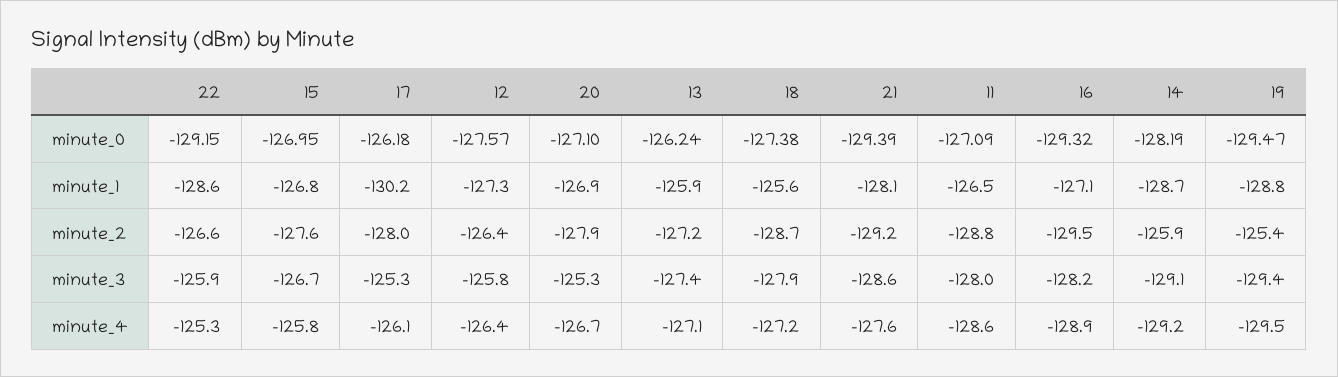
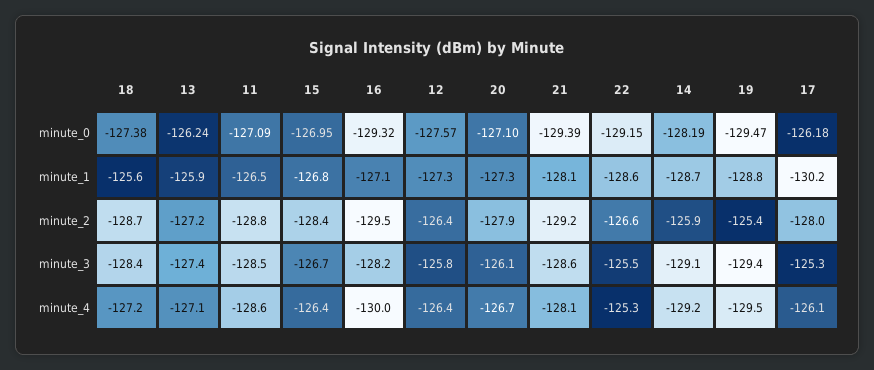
  {
    "22": {
      "minute_0": -129.15,
      "minute_1": -128.6,
      "minute_2": -126.6,
-     "minute_3": -125.9,
+     "minute_3": -125.5,
      "minute_4": -125.3
    },
    "15": {
      "minute_0": -126.95,
      "minute_1": -126.8,
-     "minute_2": -127.6,
+     "minute_2": -128.4,
      "minute_3": -126.7,
-     "minute_4": -125.8
+     "minute_4": -126.4
    },
    "17": {
      "minute_0": -126.18,
      "minute_1": -130.2,
      "minute_2": -128,
      "minute_3": -125.3,
      "minute_4": -126.1
    },
    "12": {
      "minute_0": -127.57,
      "minute_1": -127.3,
      "minute_2": -126.4,
      "minute_3": -125.8,
      "minute_4": -126.4
    },
    "20": {
      "minute_0": -127.1,
-     "minute_1": -126.9,
+     "minute_1": -127.3,
      "minute_2": -127.9,
-     "minute_3": -125.3,
+     "minute_3": -126.1,
      "minute_4": -126.7
    },
    "13": {
      "minute_0": -126.24,
      "minute_1": -125.9,
      "minute_2": -127.2,
      "minute_3": -127.4,
      "minute_4": -127.1
    },
    "18": {
      "minute_0": -127.38,
      "minute_1": -125.6,
      "minute_2": -128.7,
-     "minute_3": -127.9,
+     "minute_3": -128.4,
      "minute_4": -127.2
    },
    "21": {
      "minute_0": -129.39,
      "minute_1": -128.1,
      "minute_2": -129.2,
      "minute_3": -128.6,
-     "minute_4": -127.6
+     "minute_4": -128.1
    },
    "11": {
      "minute_0": -127.09,
      "minute_1": -126.5,
      "minute_2": -128.8,
-     "minute_3": -128,
+     "minute_3": -128.5,
      "minute_4": -128.6
    },
    "16": {
      "minute_0": -129.32,
      "minute_1": -127.1,
      "minute_2": -129.5,
      "minute_3": -128.2,
-     "minute_4": -128.9
+     "minute_4": -130
    },
    "14": {
      "minute_0": -128.19,
      "minute_1": -128.7,
      "minute_2": -125.9,
      "minute_3": -129.1,
      "minute_4": -129.2
    },
    "19": {
      "minute_0": -129.47,
      "minute_1": -128.8,
      "minute_2": -125.4,
      "minute_3": -129.4,
      "minute_4": -129.5
    }
  }

